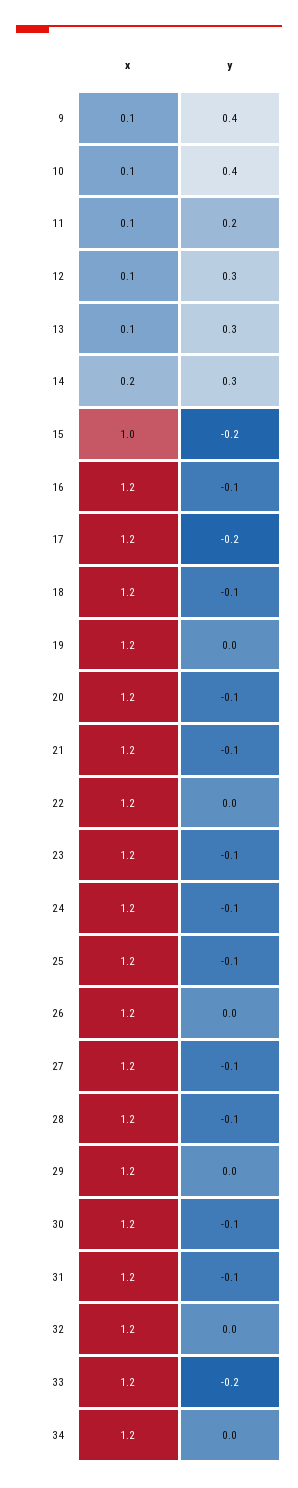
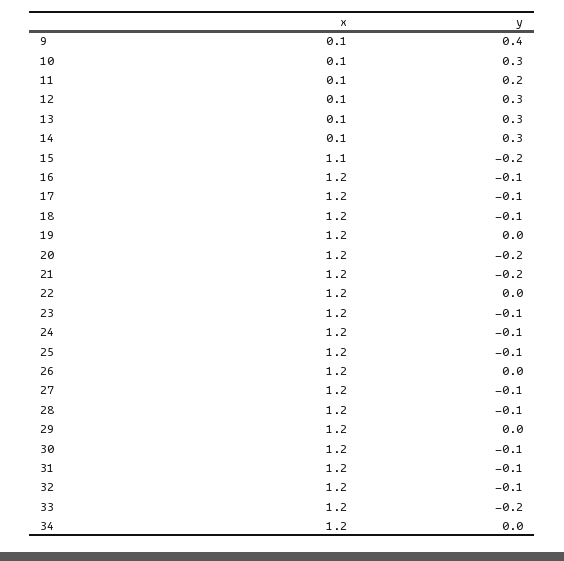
  {
    "x": {
      "9": 0.1,
      "10": 0.1,
      "11": 0.1,
      "12": 0.1,
      "13": 0.1,
-     "14": 0.2,
+     "14": 0.1,
-     "15": 1,
+     "15": 1.1,
      "16": 1.2,
      "17": 1.2,
      "18": 1.2,
      "19": 1.2,
      "20": 1.2,
      "21": 1.2,
      "22": 1.2,
      "23": 1.2,
      "24": 1.2,
      "25": 1.2,
      "26": 1.2,
      "27": 1.2,
      "28": 1.2,
      "29": 1.2,
      "30": 1.2,
      "31": 1.2,
      "32": 1.2,
      "33": 1.2,
      "34": 1.2
    },
    "y": {
      "9": 0.4,
-     "10": 0.4,
+     "10": 0.3,
      "11": 0.2,
      "12": 0.3,
      "13": 0.3,
      "14": 0.3,
      "15": -0.2,
      "16": -0.1,
-     "17": -0.2,
+     "17": -0.1,
      "18": -0.1,
      "19": 0,
-     "20": -0.1,
+     "20": -0.2,
-     "21": -0.1,
+     "21": -0.2,
      "22": 0,
      "23": -0.1,
      "24": -0.1,
      "25": -0.1,
      "26": 0,
      "27": -0.1,
      "28": -0.1,
      "29": 0,
      "30": -0.1,
      "31": -0.1,
-     "32": 0,
+     "32": -0.1,
      "33": -0.2,
      "34": 0
    }
  }

